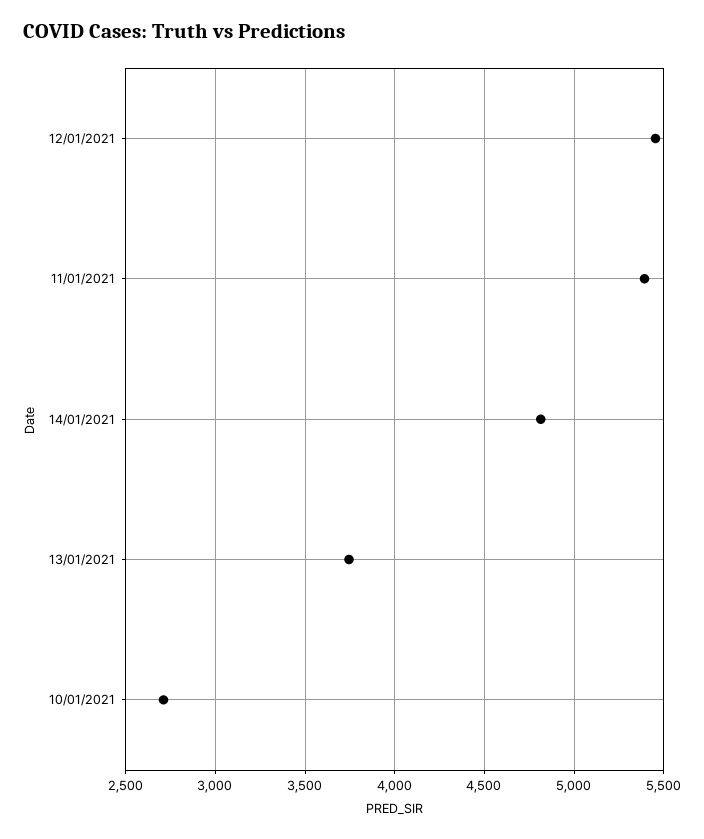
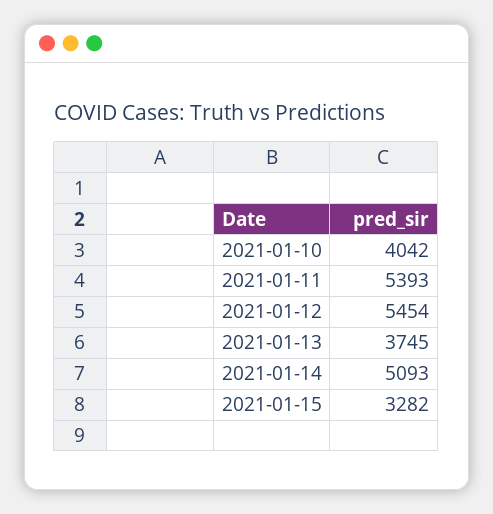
  {
    "12/01/2021": 5454,
    "11/01/2021": 5393,
-   "14/01/2021": 4800,
+   "14/01/2021": 5093,
    "13/01/2021": 3745,
-   "10/01/2021": 2700
+   "10/01/2021": 4042,
+   "2021-01-15": 3282
  }

